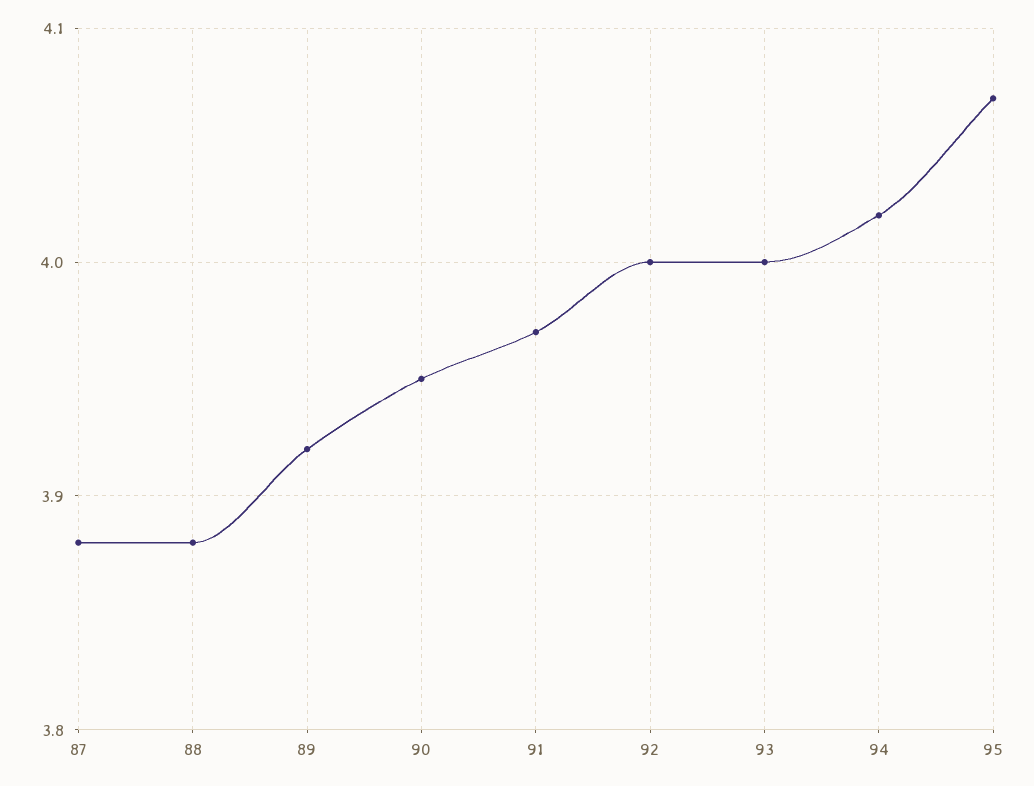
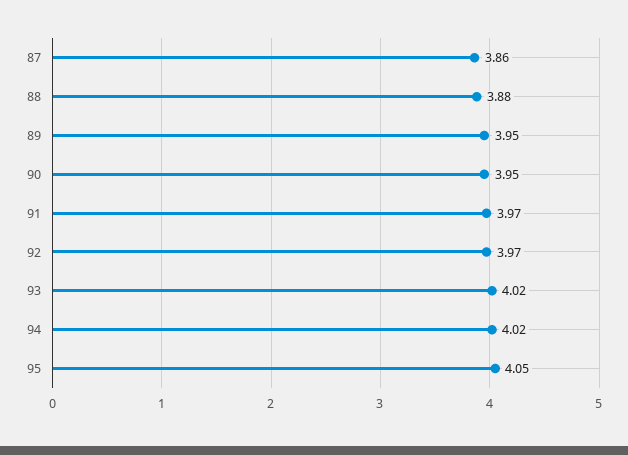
  {
-   "87": 3.88,
+   "87": 3.86,
    "88": 3.88,
-   "89": 3.92,
+   "89": 3.95,
    "90": 3.95,
    "91": 3.97,
-   "92": 4,
+   "92": 3.97,
-   "93": 4,
+   "93": 4.02,
    "94": 4.02,
-   "95": 4.07
+   "95": 4.05
  }

